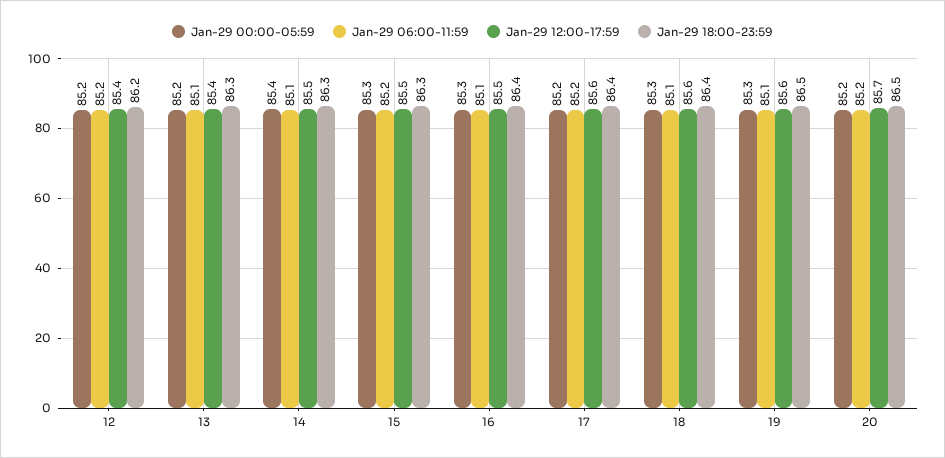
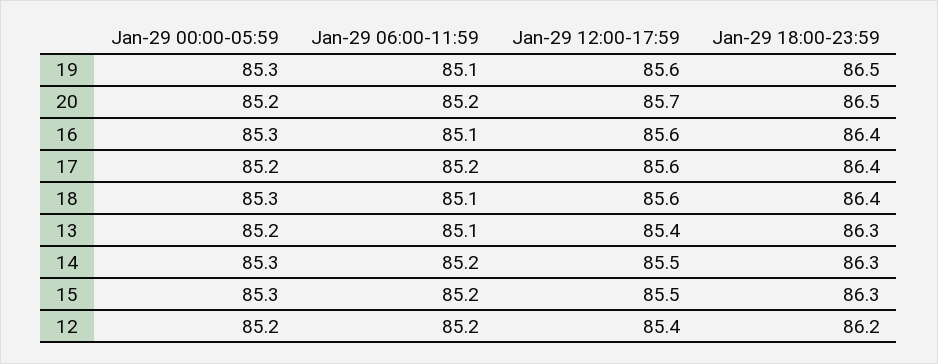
  {
    "Jan-29 00:00-05:59": {
      "12": 85.2,
      "13": 85.2,
-     "14": 85.4,
+     "14": 85.3,
      "15": 85.3,
      "16": 85.3,
      "17": 85.2,
      "18": 85.3,
      "19": 85.3,
      "20": 85.2
    },
    "Jan-29 06:00-11:59": {
      "12": 85.2,
      "13": 85.1,
-     "14": 85.1,
+     "14": 85.2,
      "15": 85.2,
      "16": 85.1,
      "17": 85.2,
      "18": 85.1,
      "19": 85.1,
      "20": 85.2
    },
    "Jan-29 12:00-17:59": {
      "12": 85.4,
      "13": 85.4,
      "14": 85.5,
      "15": 85.5,
-     "16": 85.5,
+     "16": 85.6,
      "17": 85.6,
      "18": 85.6,
      "19": 85.6,
      "20": 85.7
    },
    "Jan-29 18:00-23:59": {
      "12": 86.2,
      "13": 86.3,
      "14": 86.3,
      "15": 86.3,
      "16": 86.4,
      "17": 86.4,
      "18": 86.4,
      "19": 86.5,
      "20": 86.5
    }
  }

